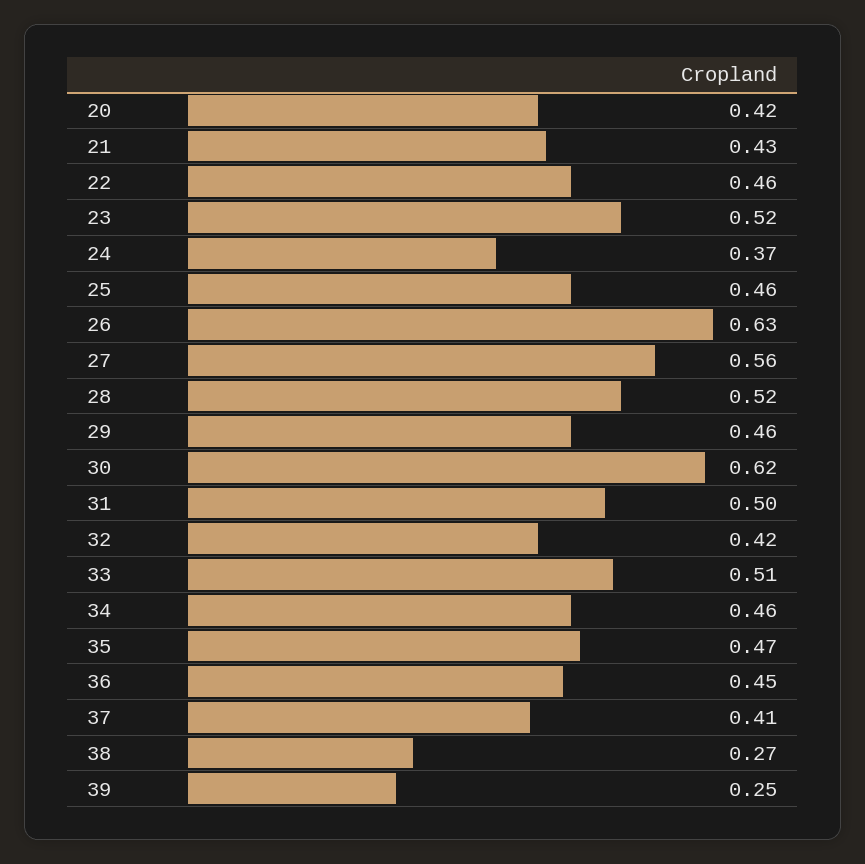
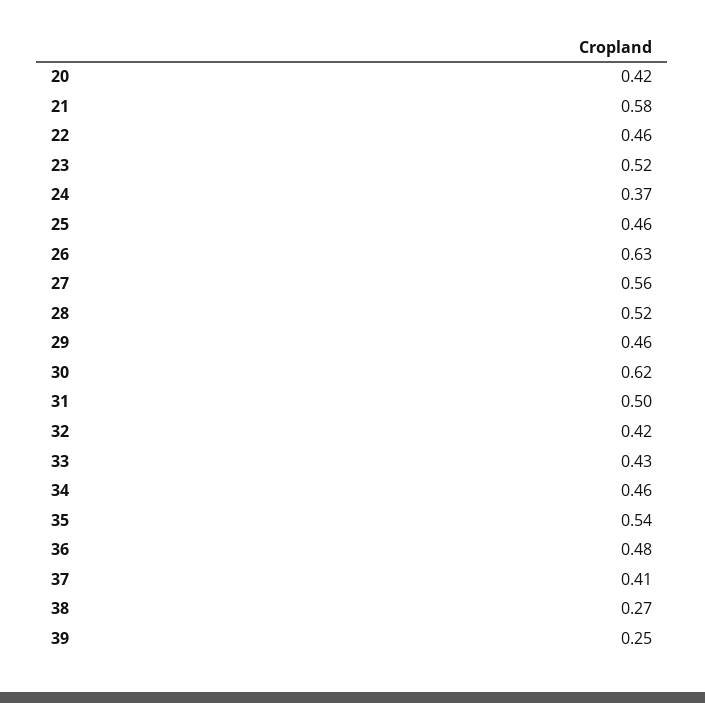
  {
    "20": 0.42,
-   "21": 0.43,
+   "21": 0.58,
    "22": 0.46,
    "23": 0.52,
    "24": 0.37,
    "25": 0.46,
    "26": 0.63,
    "27": 0.56,
    "28": 0.52,
    "29": 0.46,
    "30": 0.62,
    "31": 0.5,
    "32": 0.42,
-   "33": 0.51,
+   "33": 0.43,
    "34": 0.46,
-   "35": 0.47,
+   "35": 0.54,
-   "36": 0.45,
+   "36": 0.48,
    "37": 0.41,
    "38": 0.27,
    "39": 0.25
  }

